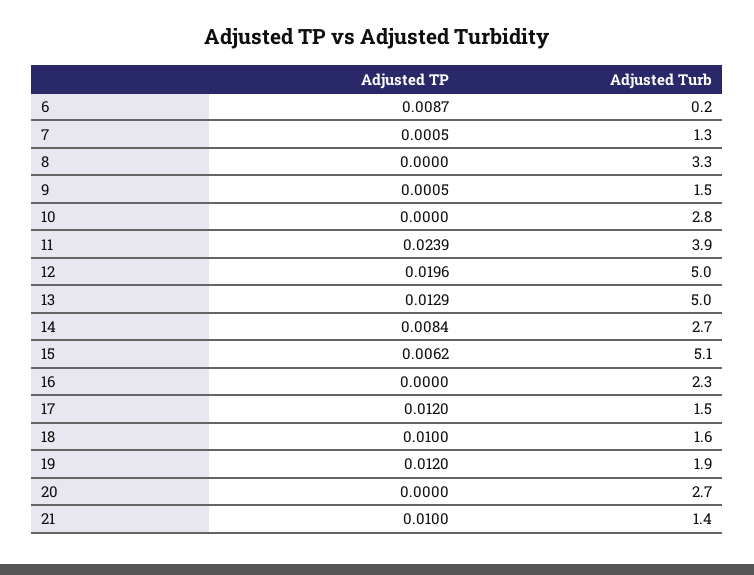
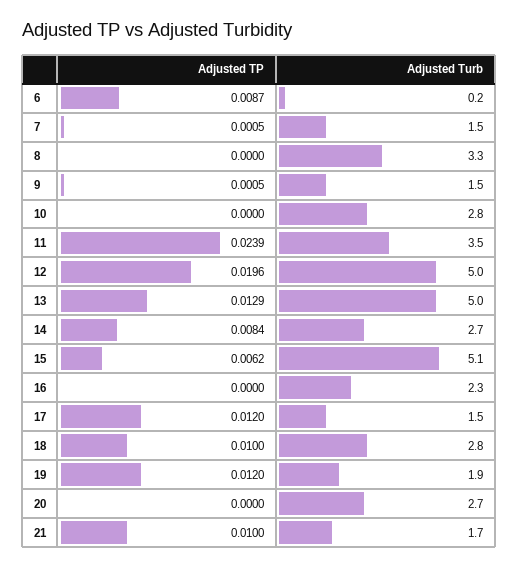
  {
    "Adjusted TP": {
      "6": 0.0087,
      "7": 0.0005,
      "8": 0,
      "9": 0.0005,
      "10": 0,
      "11": 0.0239,
      "12": 0.0196,
      "13": 0.0129,
      "14": 0.0084,
      "15": 0.0062,
      "16": 0,
      "17": 0.012,
      "18": 0.01,
      "19": 0.012,
      "20": 0,
      "21": 0.01
    },
    "Adjusted Turb": {
      "6": 0.2,
-     "7": 1.3,
+     "7": 1.5,
      "8": 3.3,
      "9": 1.5,
      "10": 2.8,
-     "11": 3.9,
+     "11": 3.5,
      "12": 5,
      "13": 5,
      "14": 2.7,
      "15": 5.1,
      "16": 2.3,
      "17": 1.5,
-     "18": 1.6,
+     "18": 2.8,
      "19": 1.9,
      "20": 2.7,
-     "21": 1.4
+     "21": 1.7
    }
  }

